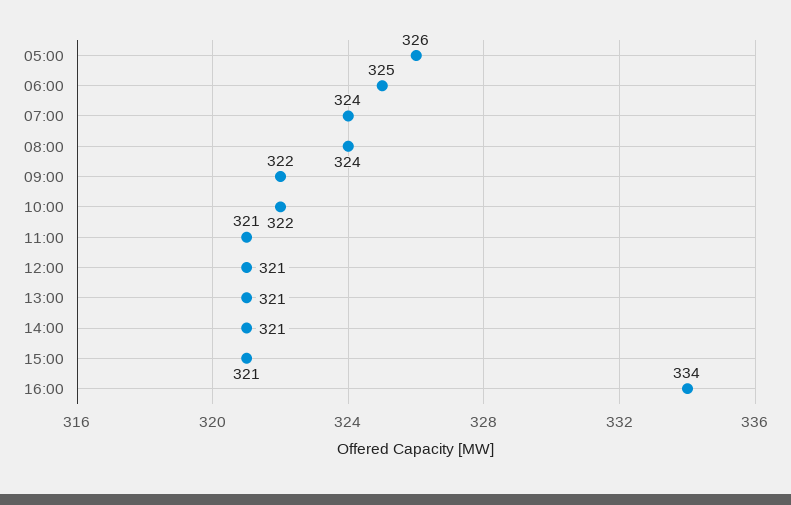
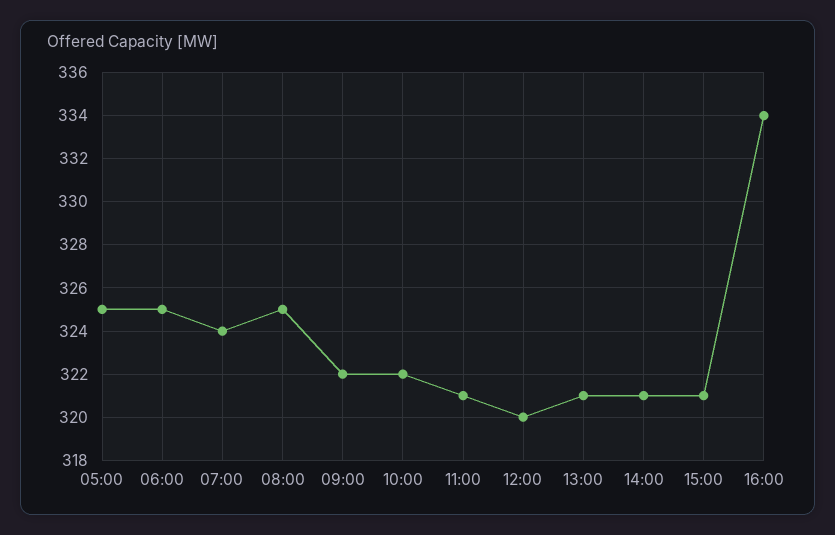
  {
-   "05:00": 326,
+   "05:00": 325,
    "06:00": 325,
    "07:00": 324,
-   "08:00": 324,
+   "08:00": 325,
    "09:00": 322,
    "10:00": 322,
    "11:00": 321,
-   "12:00": 321,
+   "12:00": 320,
    "13:00": 321,
    "14:00": 321,
    "15:00": 321,
    "16:00": 334
  }

